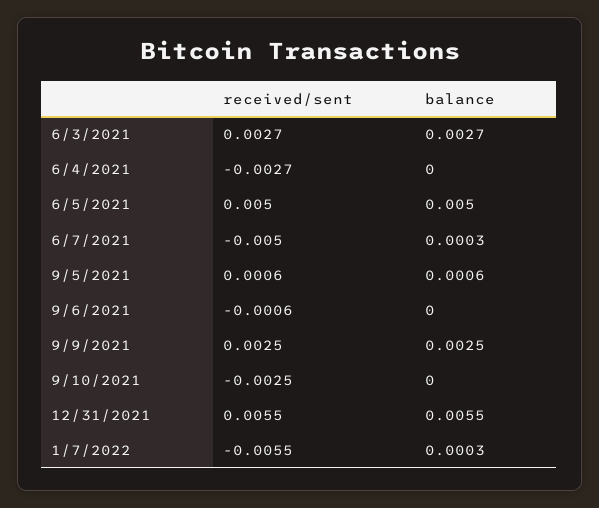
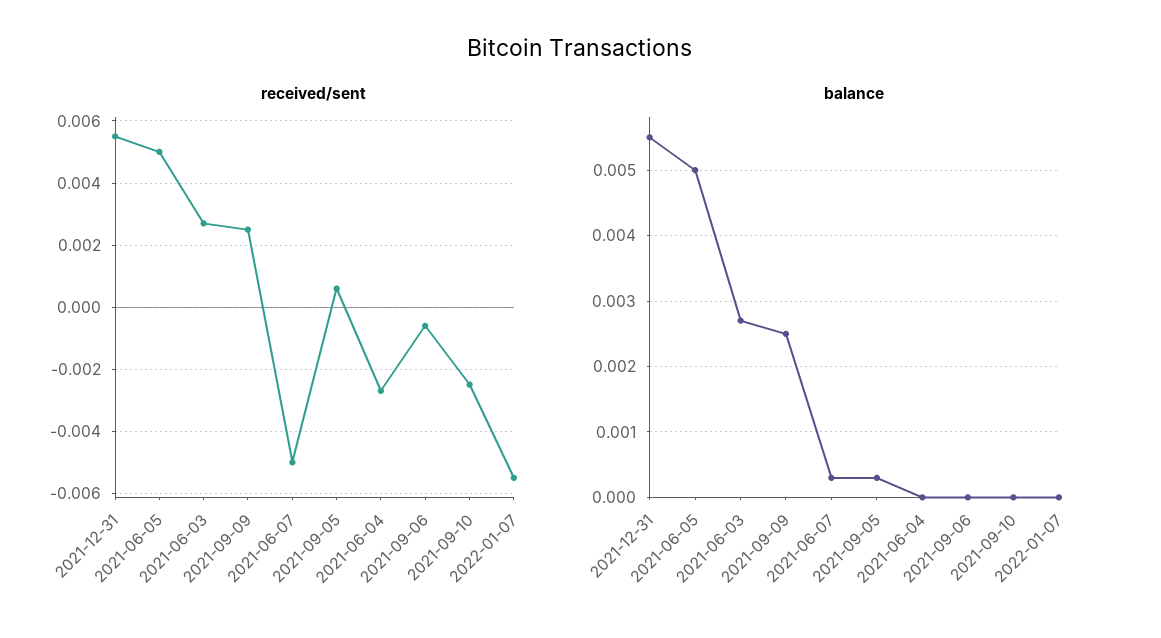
  {
    "received/sent": {
      "6/3/2021": 0.0027,
      "6/4/2021": -0.0027,
      "6/5/2021": 0.005,
      "6/7/2021": -0.005,
      "9/5/2021": 0.0006,
      "9/6/2021": -0.0006,
      "9/9/2021": 0.0025,
      "9/10/2021": -0.0025,
      "12/31/2021": 0.0055,
      "1/7/2022": -0.0055
    },
    "balance": {
      "6/3/2021": 0.0027,
      "6/4/2021": 0,
      "6/5/2021": 0.005,
      "6/7/2021": 0.0003,
-     "9/5/2021": 0.0006,
+     "9/5/2021": 0.0003,
      "9/6/2021": 0,
      "9/9/2021": 0.0025,
      "9/10/2021": 0,
      "12/31/2021": 0.0055,
-     "1/7/2022": 0.0003
+     "1/7/2022": 0
    }
  }

